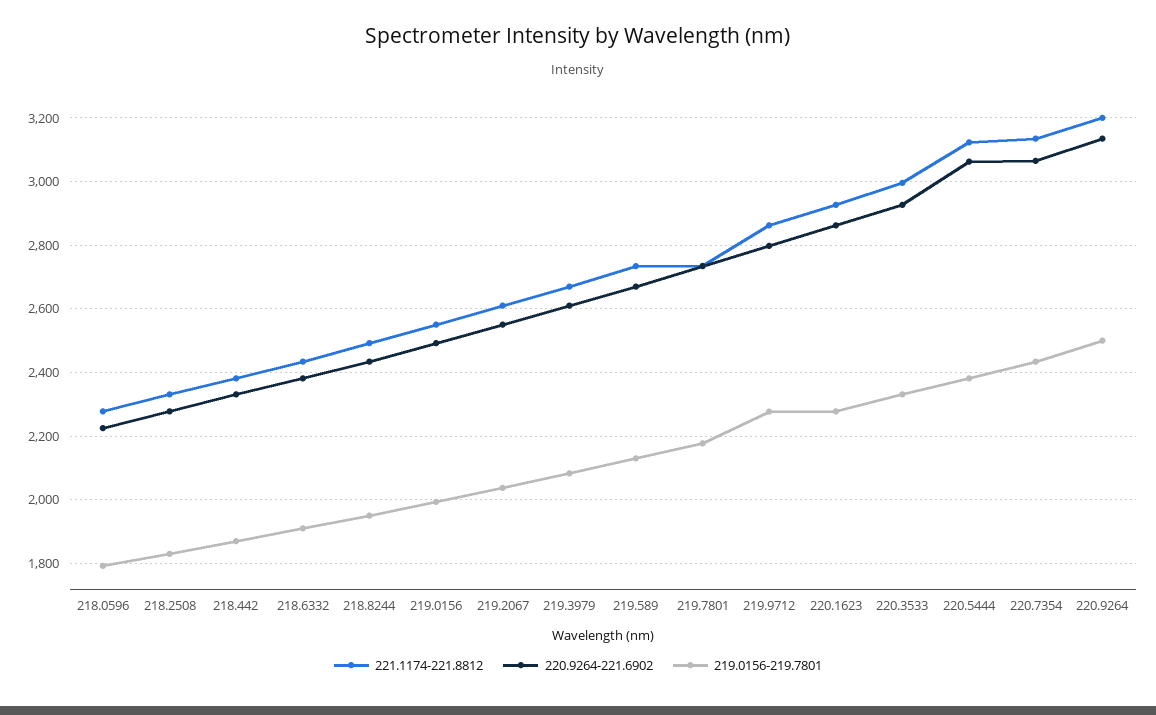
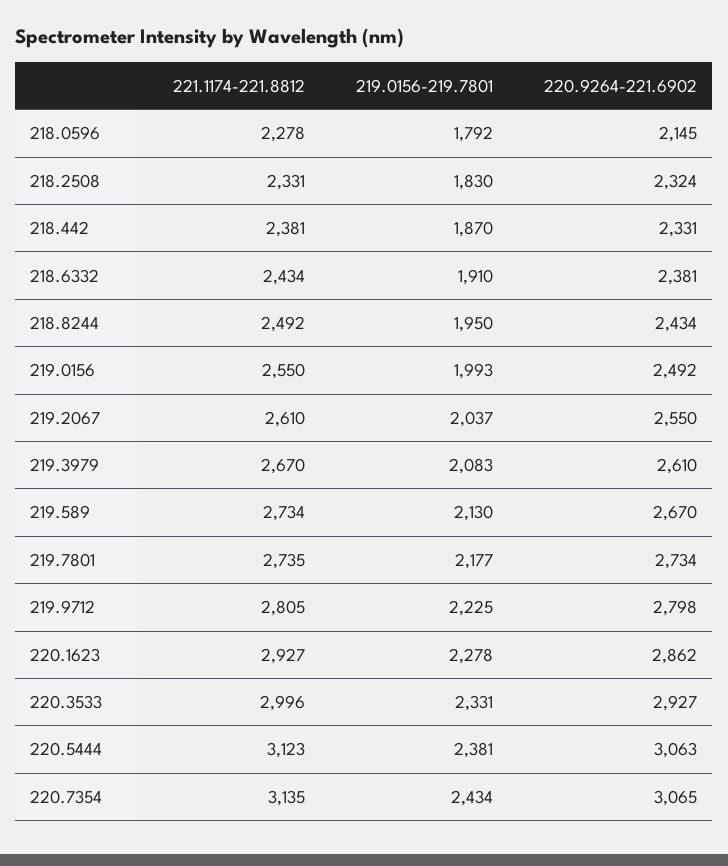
  {
    "221.1174-221.8812": {
      "218.0596": 2278,
      "218.2508": 2331,
      "218.442": 2381,
      "218.6332": 2434,
      "218.8244": 2492,
      "219.0156": 2550,
      "219.2067": 2610,
      "219.3979": 2670,
      "219.589": 2734,
      "219.7801": 2735,
-     "219.9712": 2860,
+     "219.9712": 2805,
      "220.1623": 2927,
      "220.3533": 2996,
      "220.5444": 3123,
-     "220.7354": 3135,
+     "220.7354": 3135
-     "220.9264": 3200
    },
    "220.9264-221.6902": {
-     "218.0596": 2220,
+     "218.0596": 2145,
-     "218.2508": 2280,
+     "218.2508": 2324,
      "218.442": 2331,
      "218.6332": 2381,
      "218.8244": 2434,
      "219.0156": 2492,
      "219.2067": 2550,
      "219.3979": 2610,
      "219.589": 2670,
      "219.7801": 2734,
      "219.9712": 2798,
      "220.1623": 2862,
      "220.3533": 2927,
      "220.5444": 3063,
-     "220.7354": 3065,
+     "220.7354": 3065
-     "220.9264": 3140
    },
    "219.0156-219.7801": {
      "218.0596": 1792,
      "218.2508": 1830,
      "218.442": 1870,
      "218.6332": 1910,
      "218.8244": 1950,
      "219.0156": 1993,
      "219.2067": 2037,
      "219.3979": 2083,
      "219.589": 2130,
      "219.7801": 2177,
-     "219.9712": 2280,
+     "219.9712": 2225,
      "220.1623": 2278,
      "220.3533": 2331,
      "220.5444": 2381,
-     "220.7354": 2434,
+     "220.7354": 2434
-     "220.9264": 2500
    }
  }

